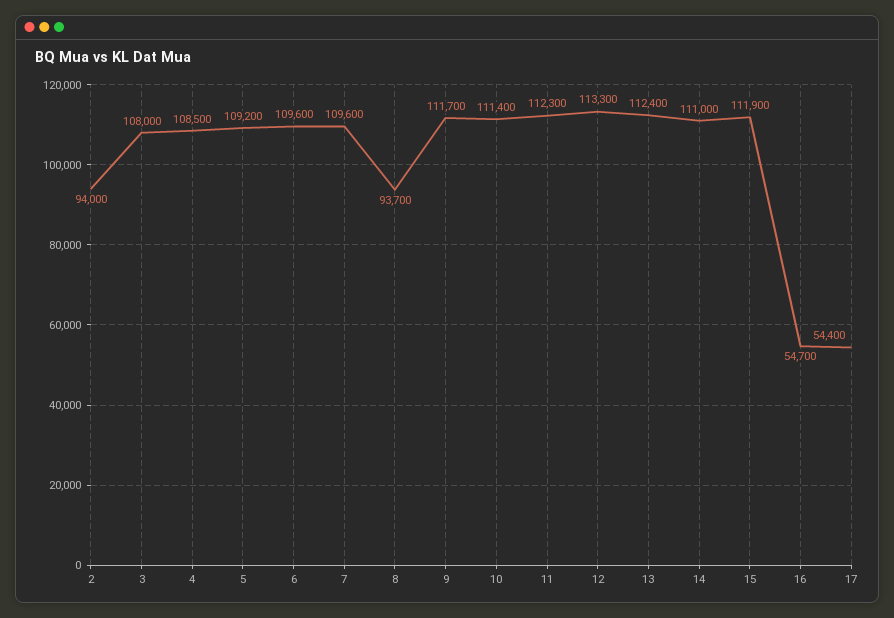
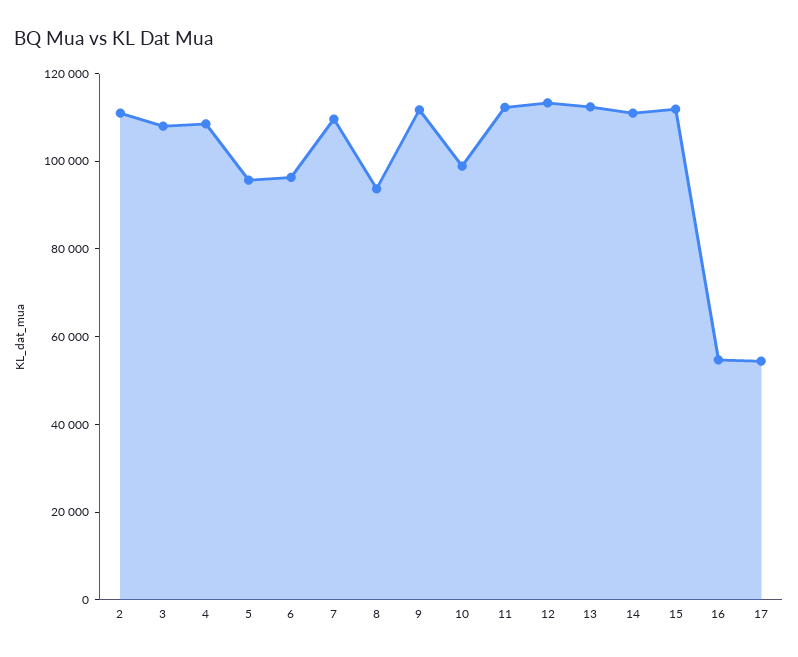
  {
-   "2": 94000,
+   "2": 110000,
    "3": 108000,
    "4": 108500,
-   "5": 109200,
+   "5": 95000,
-   "6": 109600,
+   "6": 95000,
    "7": 109600,
    "8": 93700,
    "9": 111700,
-   "10": 111400,
+   "10": 100000,
    "11": 112300,
    "12": 113300,
    "13": 112400,
    "14": 111000,
    "15": 111900,
    "16": 54700,
    "17": 54400
  }

